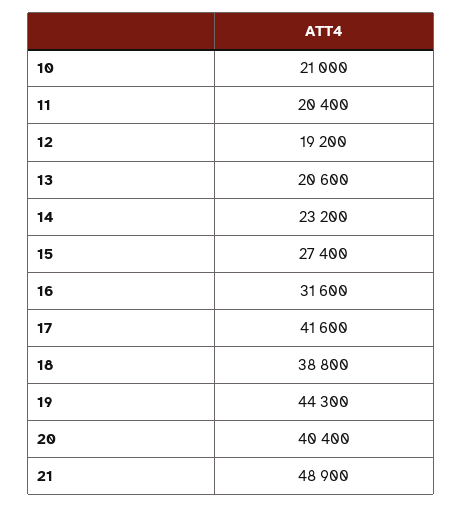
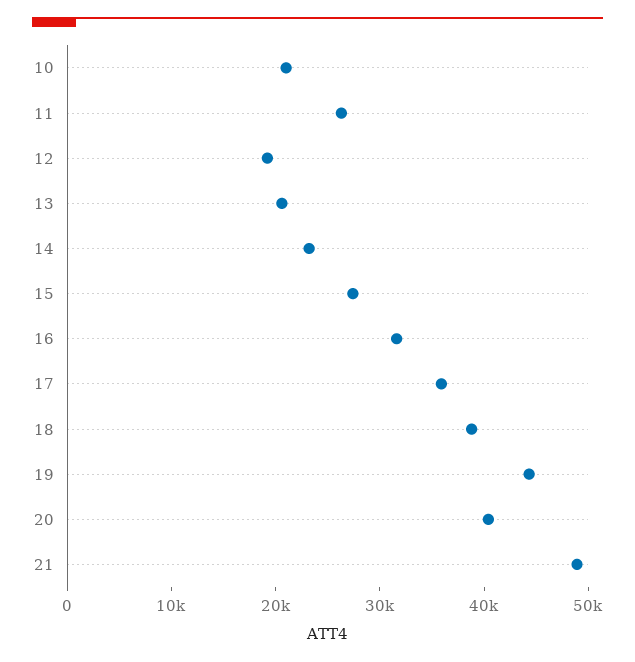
  {
    "10": 21000,
-   "11": 20400,
+   "11": 26000,
    "12": 19200,
    "13": 20600,
    "14": 23200,
    "15": 27400,
    "16": 31600,
-   "17": 41600,
+   "17": 36000,
    "18": 38800,
    "19": 44300,
    "20": 40400,
    "21": 48900
  }

